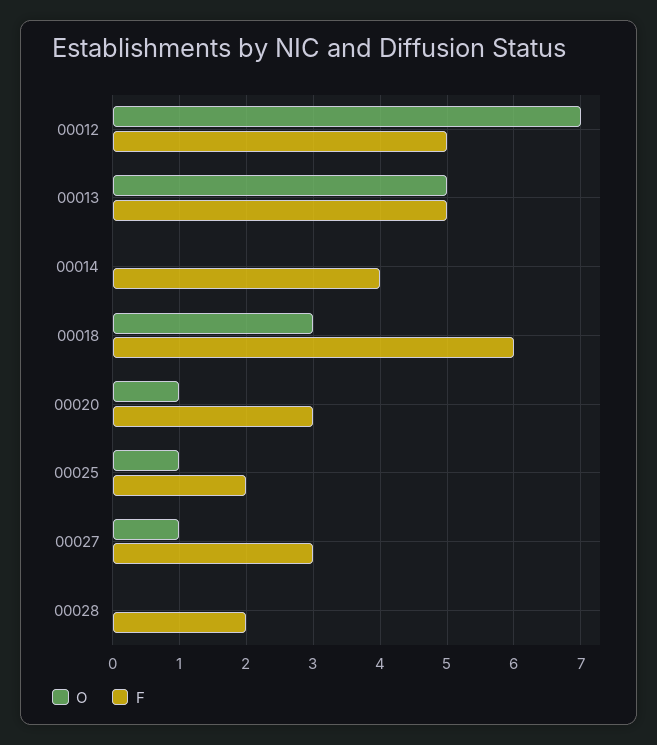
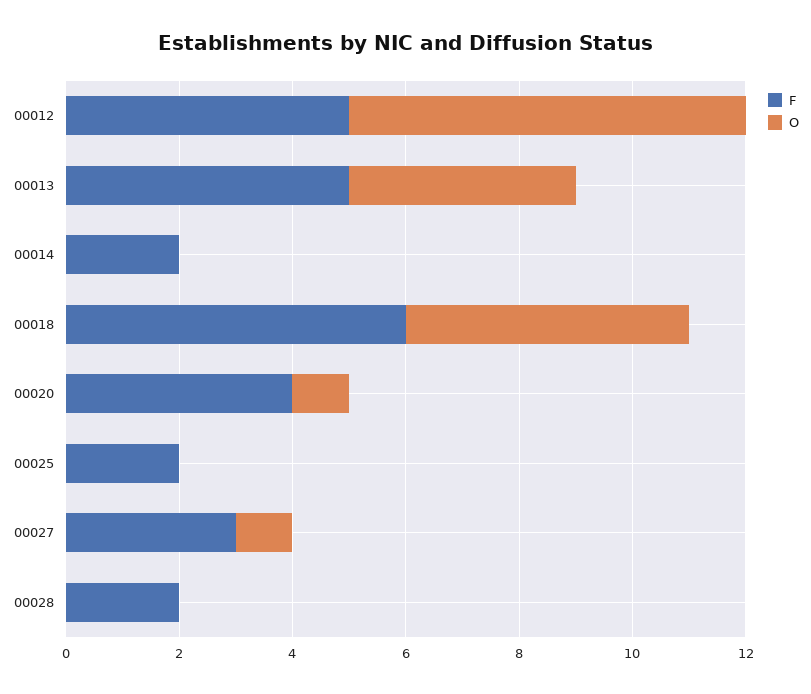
  {
    "O": {
      "00012": 7,
-     "00013": 5,
+     "00013": 4,
      "00014": 0,
-     "00018": 3,
+     "00018": 5,
      "00020": 1,
-     "00025": 1,
+     "00025": 0,
      "00027": 1,
      "00028": 0
    },
    "F": {
      "00012": 5,
      "00013": 5,
-     "00014": 4,
+     "00014": 2,
      "00018": 6,
-     "00020": 3,
+     "00020": 4,
      "00025": 2,
      "00027": 3,
      "00028": 2
    }
  }

